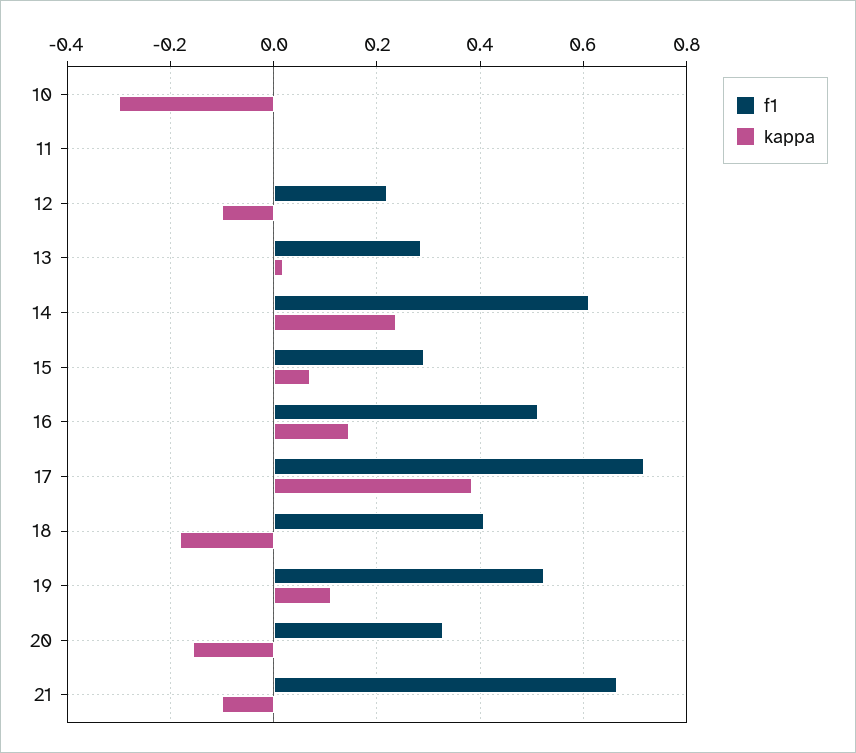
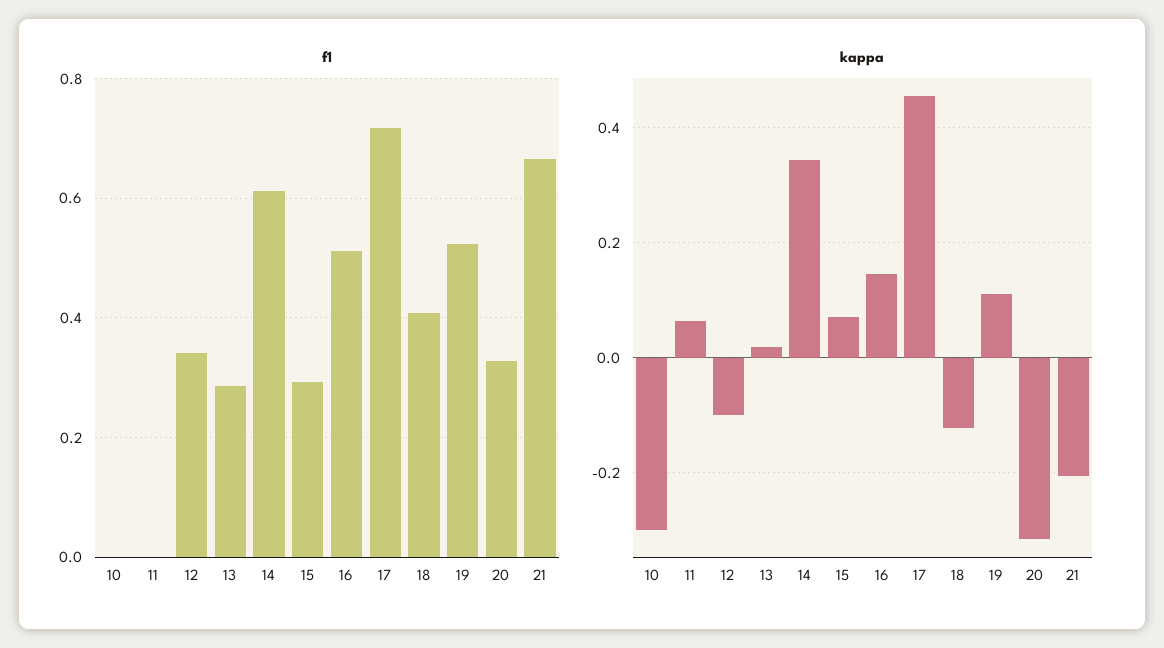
  {
    "f1": {
      "10": 0,
      "11": 0,
-     "12": 0.22,
+     "12": 0.34,
      "13": 0.28,
      "14": 0.62,
      "15": 0.3,
      "16": 0.52,
      "17": 0.72,
      "18": 0.4,
      "19": 0.52,
      "20": 0.32,
      "21": 0.66
    },
    "kappa": {
      "10": -0.3,
-     "11": 0,
+     "11": 0.06,
      "12": -0.1,
      "13": 0.02,
-     "14": 0.24,
+     "14": 0.34,
      "15": 0.08,
      "16": 0.14,
-     "17": 0.38,
+     "17": 0.46,
-     "18": -0.18,
+     "18": -0.12,
      "19": 0.12,
-     "20": -0.16,
+     "20": -0.32,
-     "21": -0.1
+     "21": -0.2
    }
  }

